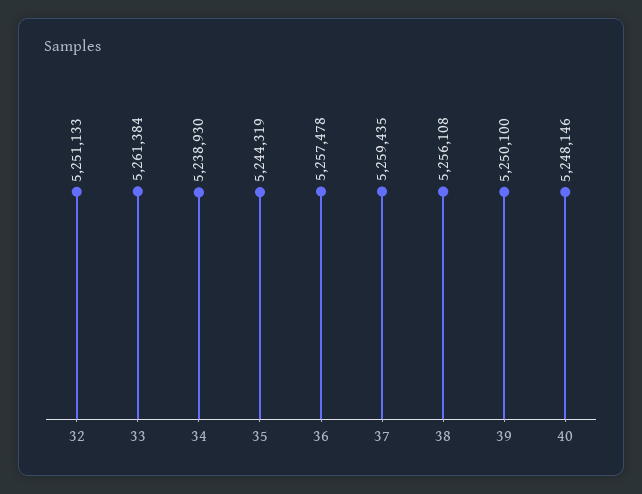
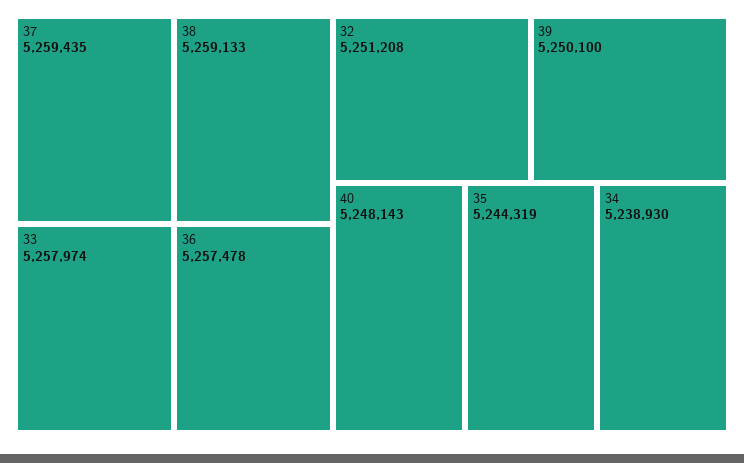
  {
-   "32": 5251133,
+   "32": 5251208,
-   "33": 5261384,
+   "33": 5257974,
    "34": 5238930,
    "35": 5244319,
    "36": 5257478,
    "37": 5259435,
-   "38": 5256108,
+   "38": 5259133,
    "39": 5250100,
-   "40": 5248146
+   "40": 5248143
  }

